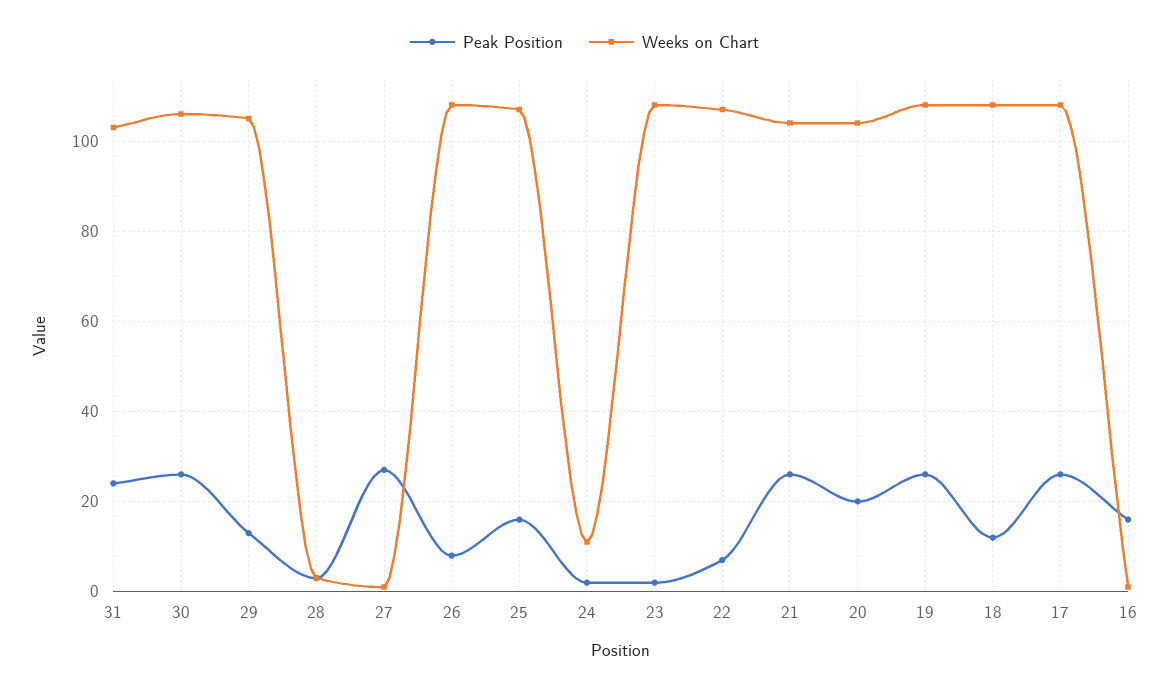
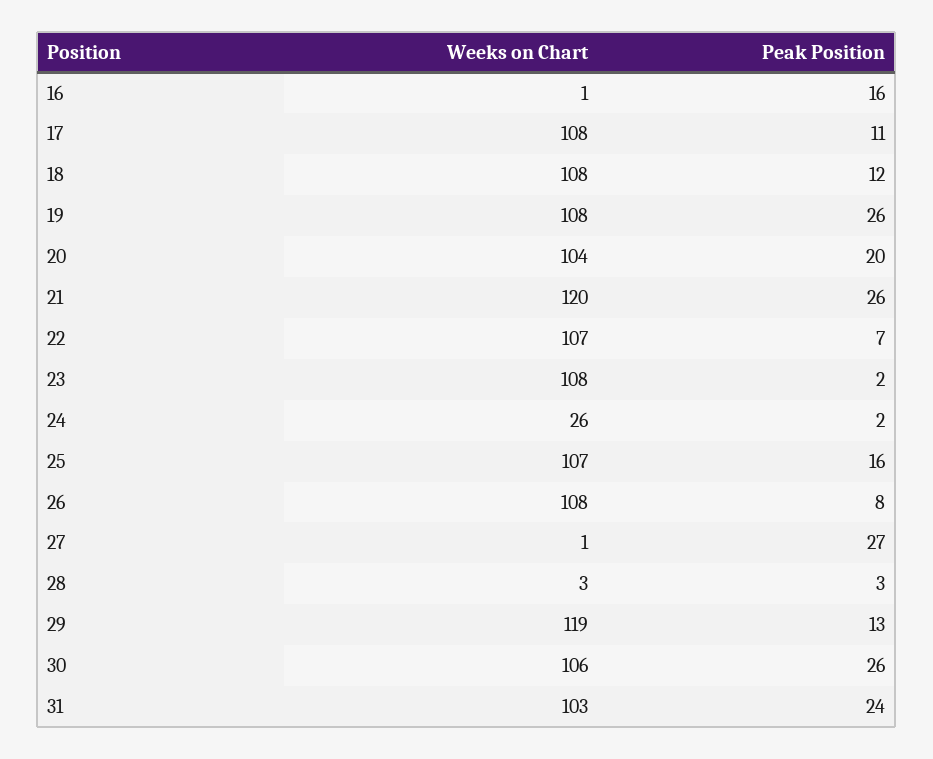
  {
    "Peak Position": {
      "31": 24,
      "30": 26,
      "29": 13,
      "28": 3,
      "27": 27,
      "26": 8,
      "25": 16,
      "24": 2,
      "23": 2,
      "22": 7,
      "21": 26,
      "20": 20,
      "19": 26,
      "18": 12,
-     "17": 25,
+     "17": 11,
      "16": 16
    },
    "Weeks on Chart": {
      "31": 103,
      "30": 106,
-     "29": 105,
+     "29": 119,
      "28": 3,
      "27": 1,
      "26": 108,
      "25": 107,
-     "24": 10,
+     "24": 26,
      "23": 108,
      "22": 107,
-     "21": 105,
+     "21": 120,
      "20": 104,
      "19": 108,
      "18": 108,
      "17": 108,
      "16": 1
    }
  }

